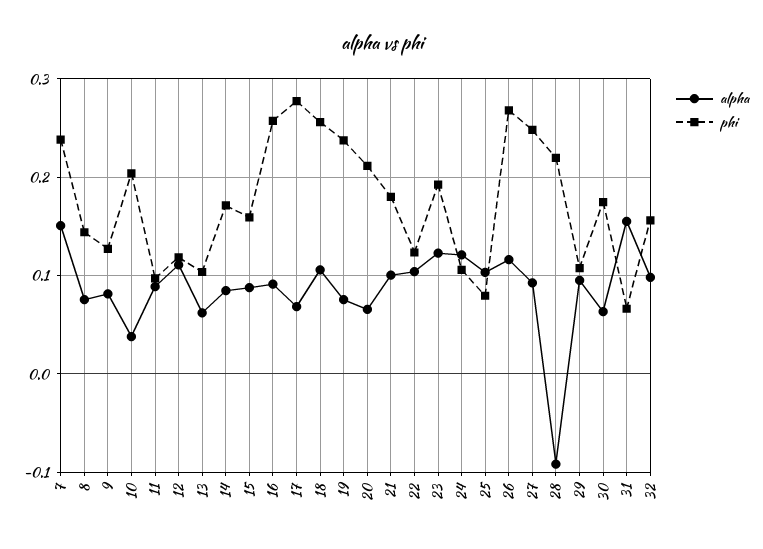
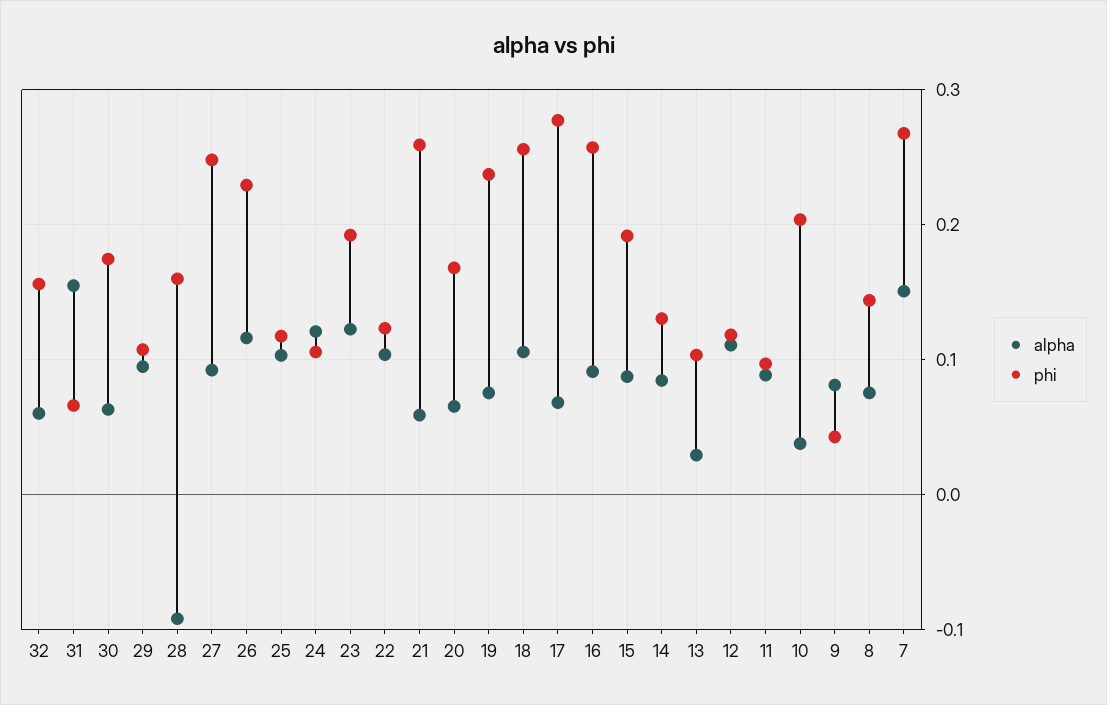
  {
    "alpha": {
      "7": 0.15,
      "8": 0.08,
      "9": 0.08,
      "10": 0.04,
      "11": 0.09,
      "12": 0.11,
-     "13": 0.06,
+     "13": 0.03,
      "14": 0.08,
      "15": 0.09,
      "16": 0.09,
      "17": 0.07,
      "18": 0.11,
      "19": 0.08,
      "20": 0.07,
-     "21": 0.1,
+     "21": 0.06,
      "22": 0.1,
      "23": 0.12,
      "24": 0.12,
      "25": 0.1,
      "26": 0.12,
      "27": 0.09,
      "28": -0.09,
      "29": 0.09,
      "30": 0.06,
      "31": 0.15,
-     "32": 0.1
+     "32": 0.06
    },
    "phi": {
-     "7": 0.24,
+     "7": 0.27,
      "8": 0.14,
-     "9": 0.13,
+     "9": 0.04,
      "10": 0.2,
      "11": 0.1,
      "12": 0.12,
      "13": 0.1,
-     "14": 0.17,
+     "14": 0.13,
-     "15": 0.16,
+     "15": 0.19,
      "16": 0.26,
      "17": 0.28,
      "18": 0.26,
      "19": 0.24,
-     "20": 0.21,
+     "20": 0.17,
-     "21": 0.18,
+     "21": 0.26,
      "22": 0.12,
      "23": 0.19,
      "24": 0.11,
-     "25": 0.08,
+     "25": 0.12,
-     "26": 0.27,
+     "26": 0.23,
      "27": 0.25,
-     "28": 0.22,
+     "28": 0.16,
      "29": 0.11,
      "30": 0.17,
      "31": 0.07,
      "32": 0.16
    }
  }

